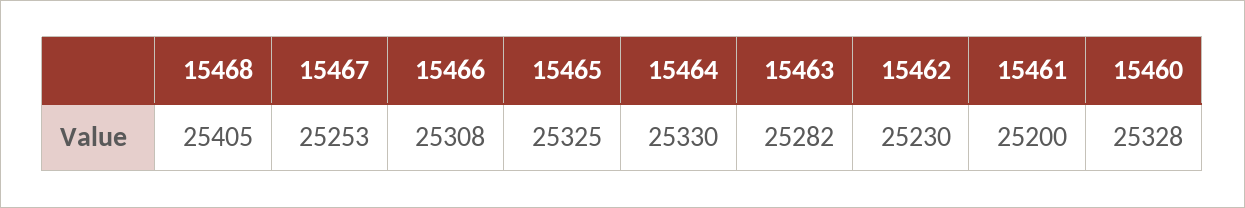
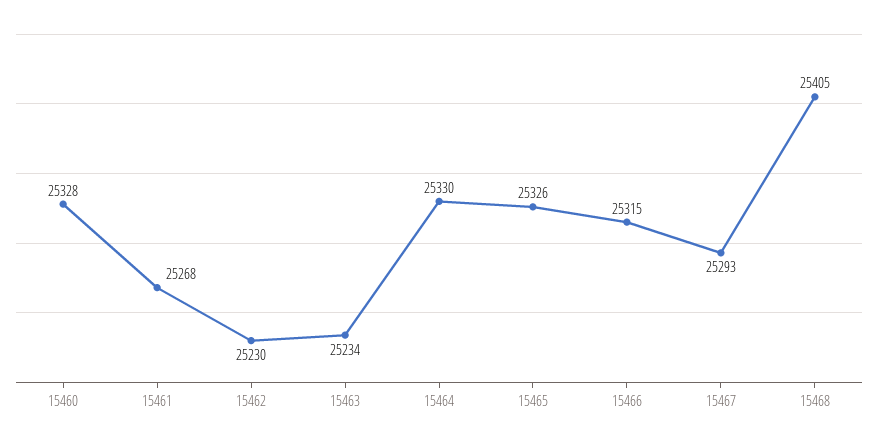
  {
    "15468": 25405,
-   "15467": 25253,
+   "15467": 25293,
-   "15466": 25308,
+   "15466": 25315,
-   "15465": 25325,
+   "15465": 25326,
    "15464": 25330,
-   "15463": 25282,
+   "15463": 25234,
    "15462": 25230,
-   "15461": 25200,
+   "15461": 25268,
    "15460": 25328
  }

